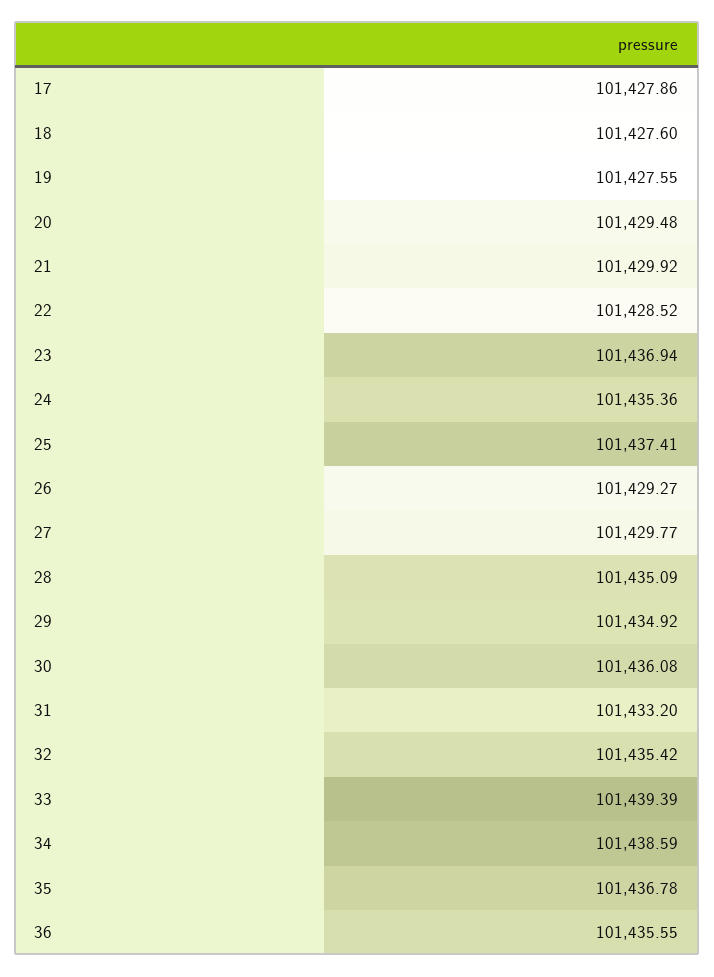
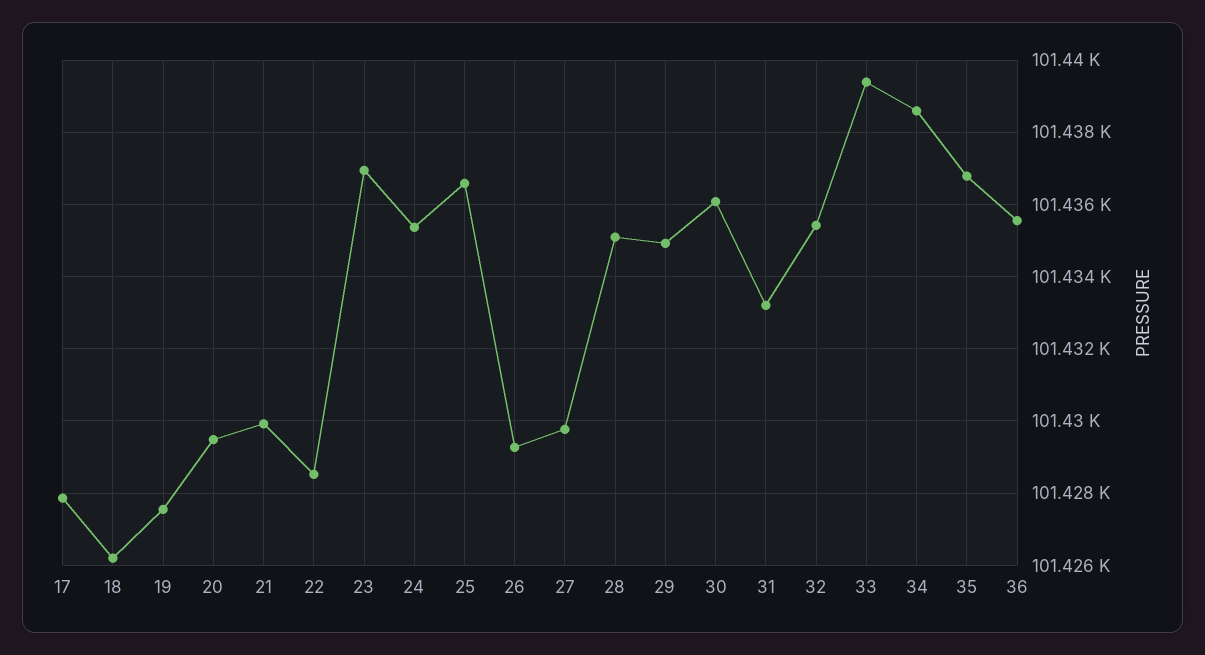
  {
    "17": 101427.86,
-   "18": 101427.6,
+   "18": 101426.2,
    "19": 101427.55,
    "20": 101429.48,
    "21": 101429.92,
    "22": 101428.52,
    "23": 101436.94,
    "24": 101435.36,
-   "25": 101437.41,
+   "25": 101436.6,
    "26": 101429.27,
    "27": 101429.77,
    "28": 101435.09,
    "29": 101434.92,
    "30": 101436.08,
    "31": 101433.2,
    "32": 101435.42,
    "33": 101439.39,
    "34": 101438.59,
    "35": 101436.78,
    "36": 101435.55
  }

